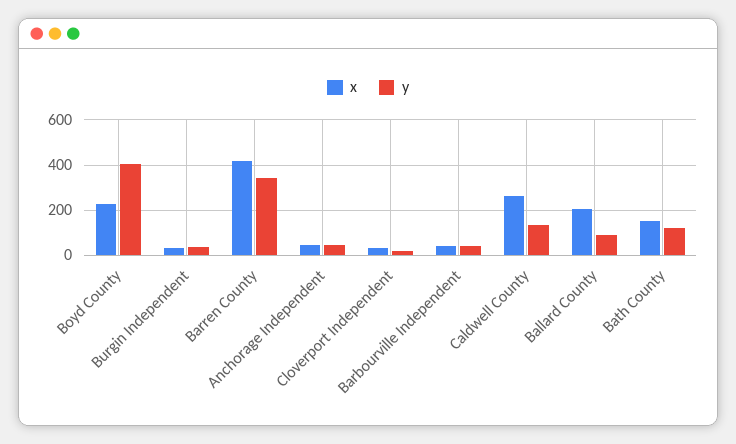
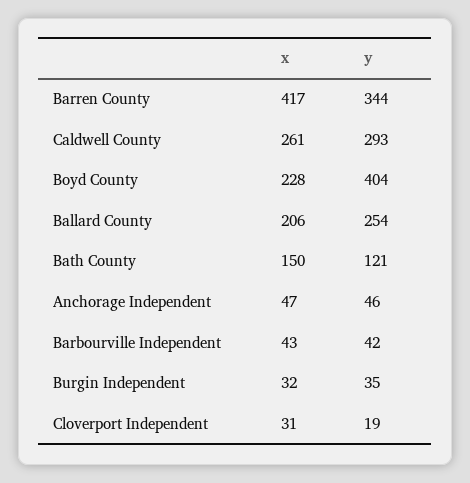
  {
    "x": {
      "Boyd County": 228,
      "Burgin Independent": 32,
      "Barren County": 417,
      "Anchorage Independent": 47,
      "Cloverport Independent": 31,
      "Barbourville Independent": 43,
      "Caldwell County": 261,
      "Ballard County": 206,
      "Bath County": 150
    },
    "y": {
      "Boyd County": 404,
      "Burgin Independent": 35,
      "Barren County": 344,
      "Anchorage Independent": 46,
      "Cloverport Independent": 19,
      "Barbourville Independent": 42,
-     "Caldwell County": 150,
+     "Caldwell County": 293,
-     "Ballard County": 100,
+     "Ballard County": 254,
      "Bath County": 121
    }
  }

